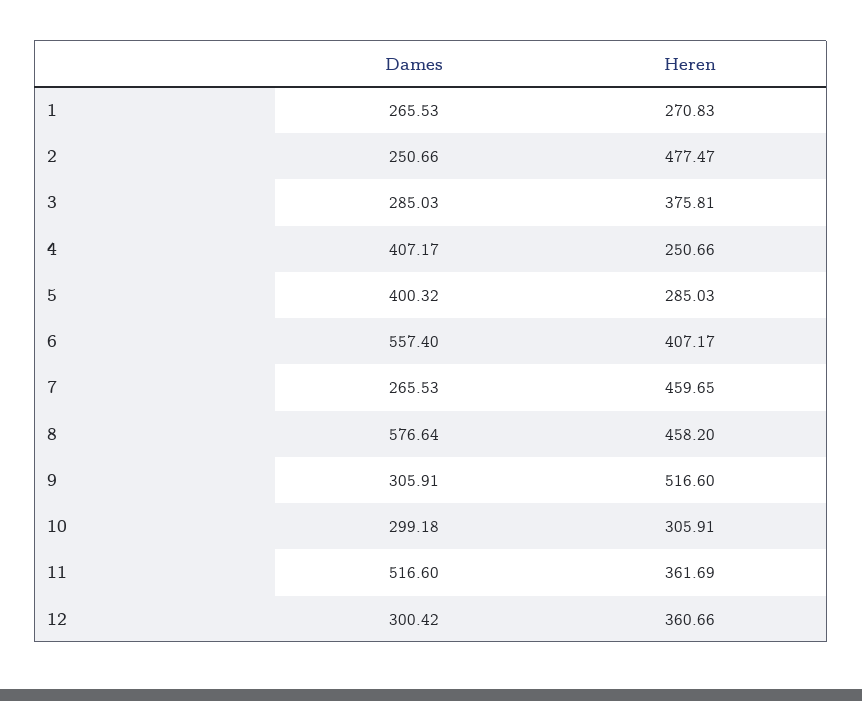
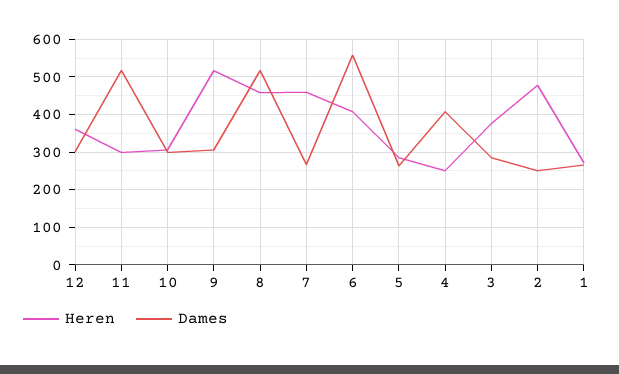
  {
    "Dames": {
      "1": 265.53,
      "2": 250.66,
      "3": 285.03,
      "4": 407.17,
-     "5": 400.32,
+     "5": 260,
      "6": 557.4,
      "7": 265.53,
-     "8": 576.64,
+     "8": 520,
      "9": 305.91,
      "10": 299.18,
      "11": 516.6,
      "12": 300.42
    },
    "Heren": {
      "1": 270.83,
      "2": 477.47,
      "3": 375.81,
      "4": 250.66,
      "5": 285.03,
      "6": 407.17,
      "7": 459.65,
      "8": 458.2,
      "9": 516.6,
      "10": 305.91,
-     "11": 361.69,
+     "11": 300,
      "12": 360.66
    }
  }

